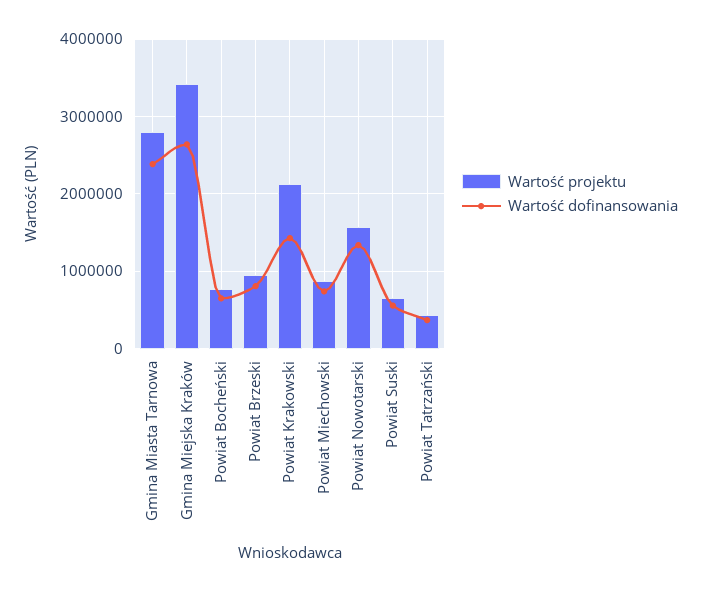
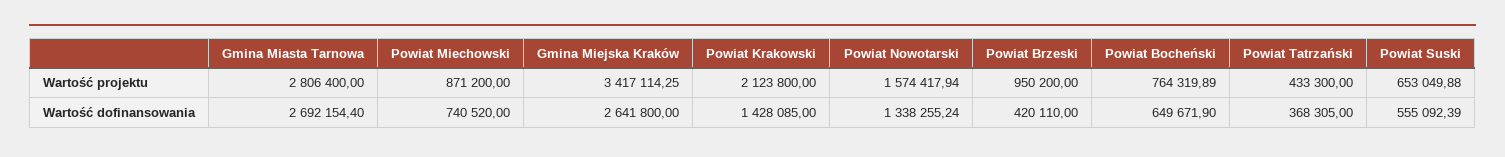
  {
    "Wartość projektu": {
      "Gmina Miasta Tarnowa": 2806400,
      "Gmina Miejska Kraków": 3417114.25,
      "Powiat Bocheński": 764319.89,
      "Powiat Brzeski": 950200,
      "Powiat Krakowski": 2123800,
      "Powiat Miechowski": 871200,
      "Powiat Nowotarski": 1574417.94,
      "Powiat Suski": 653049.88,
      "Powiat Tatrzański": 433300
    },
    "Wartość dofinansowania": {
-     "Gmina Miasta Tarnowa": 2400000,
+     "Gmina Miasta Tarnowa": 2692154.4,
      "Gmina Miejska Kraków": 2641800,
      "Powiat Bocheński": 649671.9,
-     "Powiat Brzeski": 800000,
+     "Powiat Brzeski": 420110,
      "Powiat Krakowski": 1428085,
      "Powiat Miechowski": 740520,
      "Powiat Nowotarski": 1338255.24,
      "Powiat Suski": 555092.39,
      "Powiat Tatrzański": 368305
    }
  }

